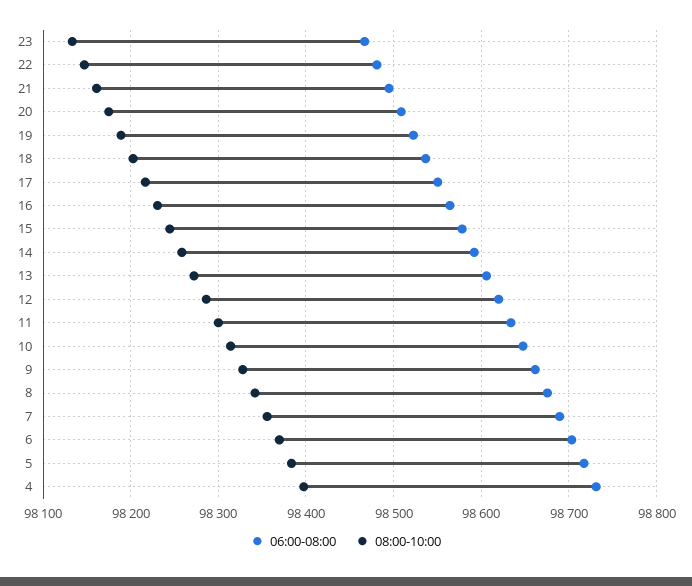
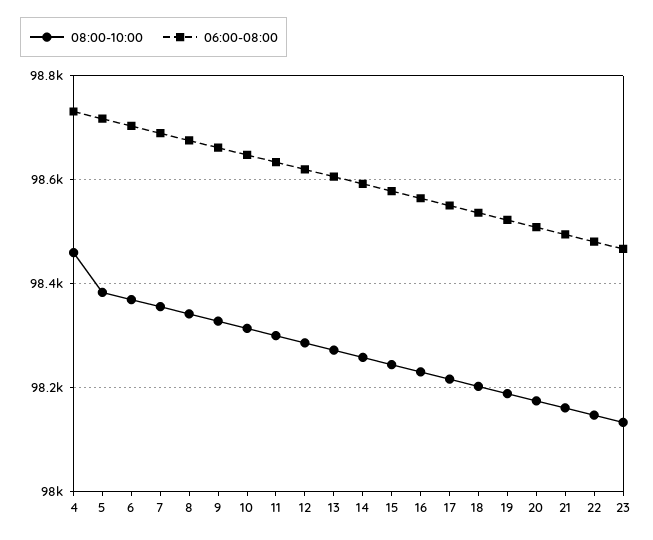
  {
    "06:00-08:00": {
      "23": 98470,
      "22": 98480,
      "21": 98490,
      "20": 98510,
      "19": 98520,
      "18": 98540,
      "17": 98550,
      "16": 98560,
      "15": 98580,
      "14": 98590,
      "13": 98610,
      "12": 98620,
      "11": 98630,
      "10": 98650,
      "9": 98660,
      "8": 98680,
      "7": 98690,
      "6": 98700,
      "5": 98720,
      "4": 98730
    },
    "08:00-10:00": {
      "23": 98130,
      "22": 98150,
      "21": 98160,
      "20": 98180,
      "19": 98190,
      "18": 98200,
      "17": 98220,
      "16": 98230,
      "15": 98240,
      "14": 98260,
      "13": 98270,
      "12": 98290,
      "11": 98300,
      "10": 98310,
      "9": 98330,
      "8": 98340,
      "7": 98360,
      "6": 98370,
      "5": 98380,
-     "4": 98400
+     "4": 98460
    }
  }

